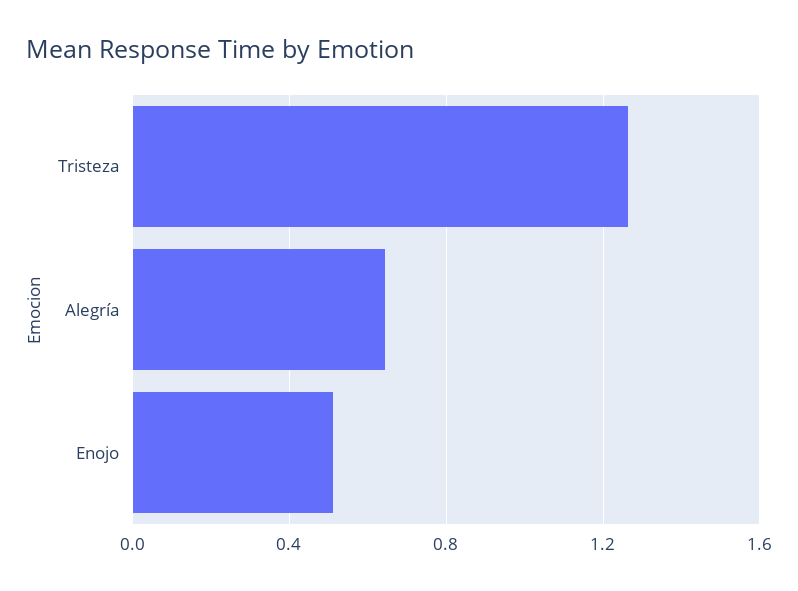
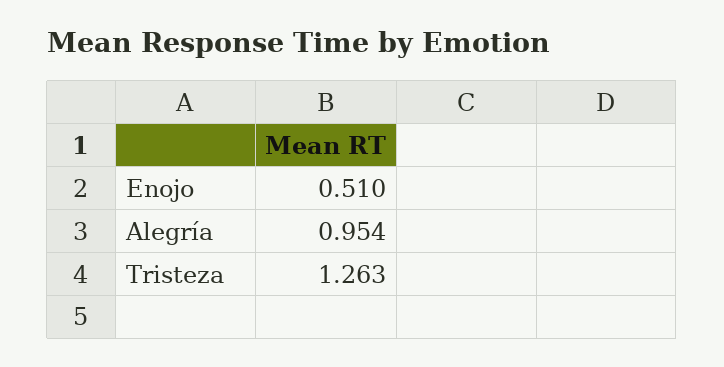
  {
    "Tristeza": 1.263,
-   "Alegría": 0.65,
+   "Alegría": 0.954,
    "Enojo": 0.51
  }

